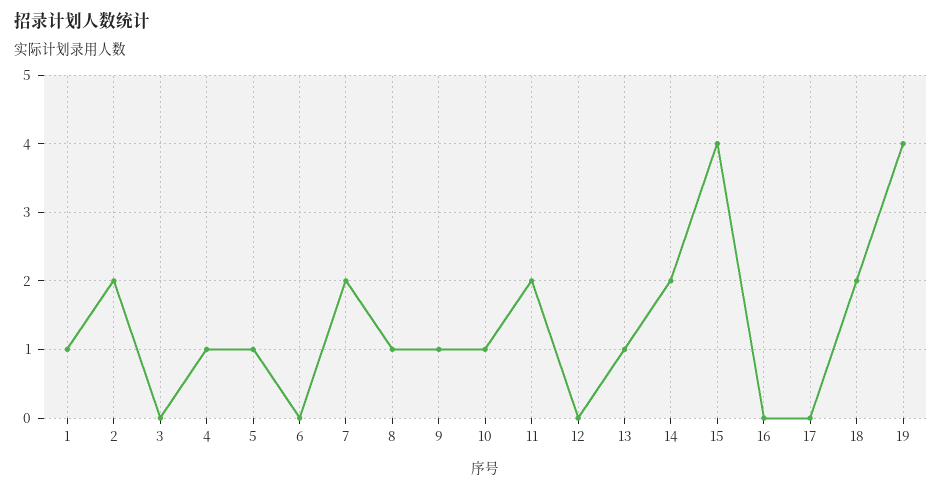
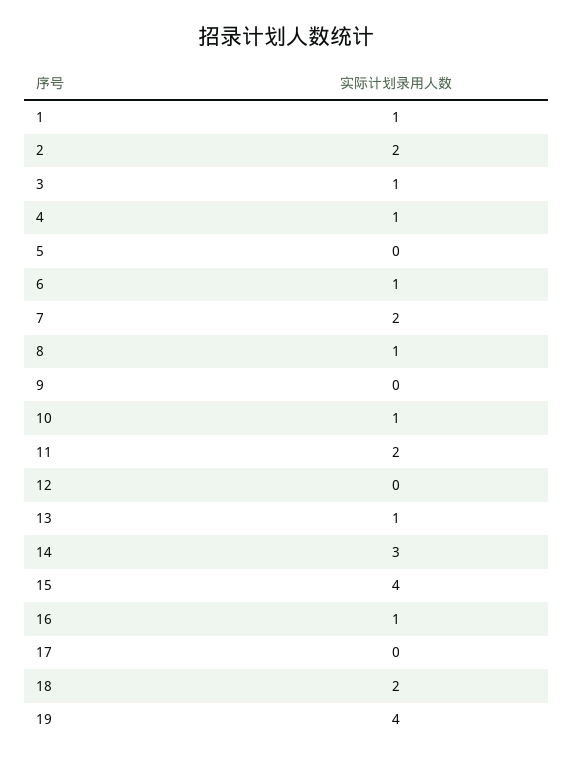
  {
    "1": 1,
    "2": 2,
-   "3": 0,
+   "3": 1,
    "4": 1,
-   "5": 1,
+   "5": 0,
-   "6": 0,
+   "6": 1,
    "7": 2,
    "8": 1,
-   "9": 1,
+   "9": 0,
    "10": 1,
    "11": 2,
    "12": 0,
    "13": 1,
-   "14": 2,
+   "14": 3,
    "15": 4,
-   "16": 0,
+   "16": 1,
    "17": 0,
    "18": 2,
    "19": 4
  }

